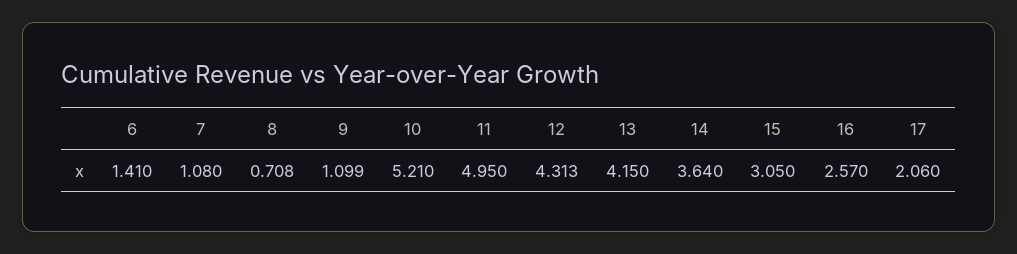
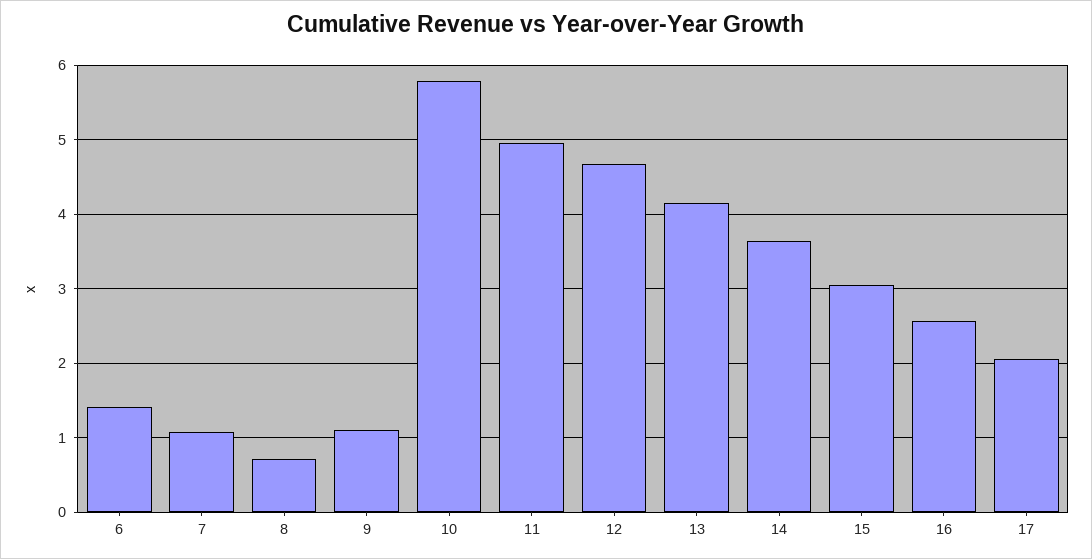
  {
    "6": 1.41,
    "7": 1.08,
    "8": 0.708,
    "9": 1.099,
-   "10": 5.21,
+   "10": 5.8,
    "11": 4.95,
-   "12": 4.313,
+   "12": 4.7,
    "13": 4.15,
    "14": 3.64,
    "15": 3.05,
    "16": 2.57,
    "17": 2.06
  }

